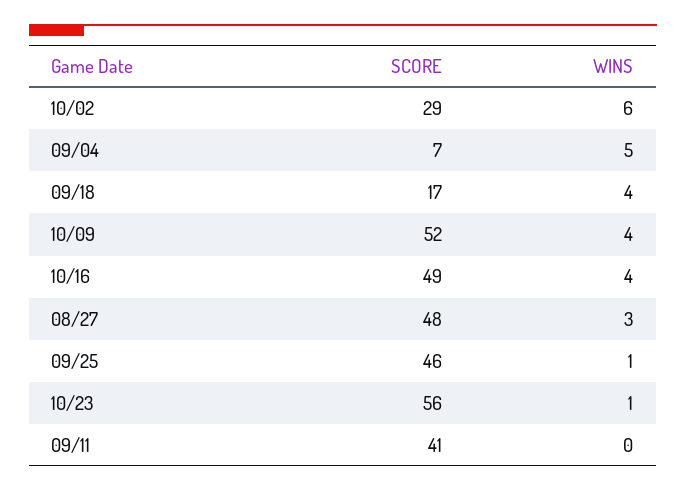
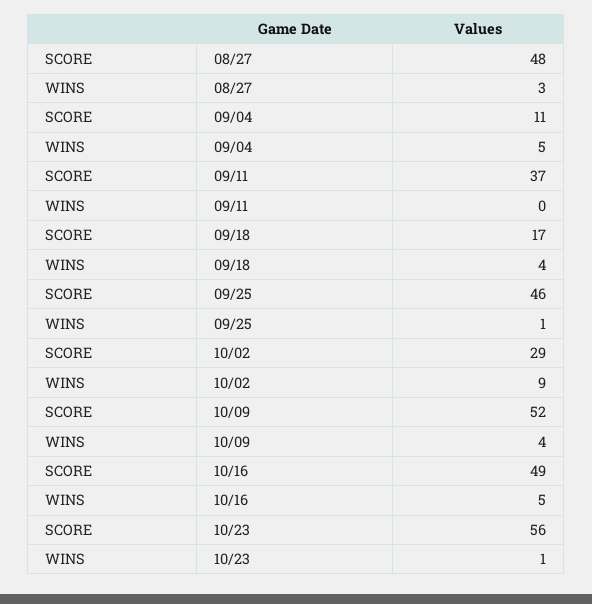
  {
    "SCORE": {
      "10/02": 29,
-     "09/04": 7,
+     "09/04": 11,
      "09/18": 17,
      "10/09": 52,
      "10/16": 49,
      "08/27": 48,
      "09/25": 46,
      "10/23": 56,
-     "09/11": 41
+     "09/11": 37
    },
    "WINS": {
-     "10/02": 6,
+     "10/02": 9,
      "09/04": 5,
      "09/18": 4,
      "10/09": 4,
-     "10/16": 4,
+     "10/16": 5,
      "08/27": 3,
      "09/25": 1,
      "10/23": 1,
      "09/11": 0
    }
  }

